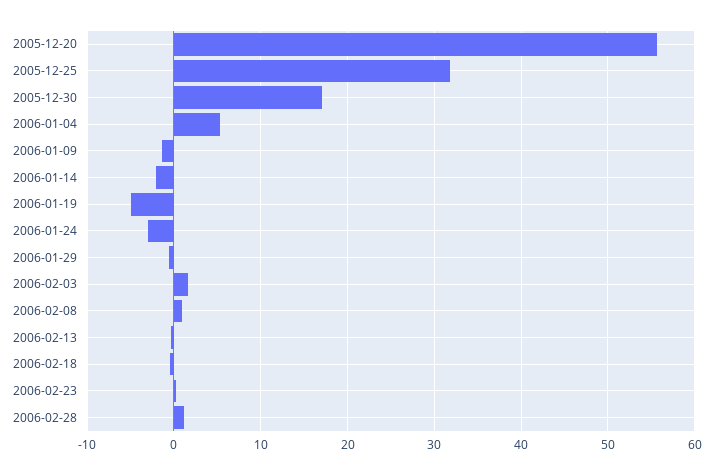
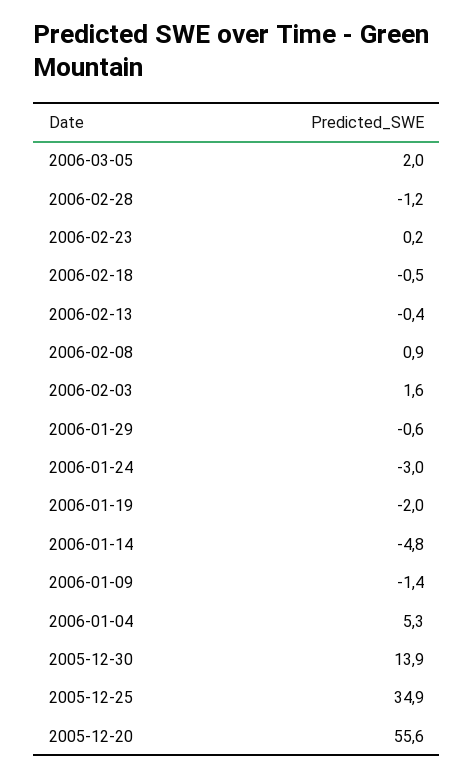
  {
    "2005-12-20": 55.6,
-   "2005-12-25": 32,
+   "2005-12-25": 34.9,
-   "2005-12-30": 17,
+   "2005-12-30": 13.9,
    "2006-01-04": 5.3,
    "2006-01-09": -1.4,
-   "2006-01-14": -2,
+   "2006-01-14": -4.8,
-   "2006-01-19": -5,
+   "2006-01-19": -2,
    "2006-01-24": -3,
    "2006-01-29": -0.6,
    "2006-02-03": 1.6,
    "2006-02-08": 0.9,
    "2006-02-13": -0.4,
    "2006-02-18": -0.5,
    "2006-02-23": 0.2,
-   "2006-02-28": 1
+   "2006-02-28": -1.2,
+   "2006-03-05": 2
  }

